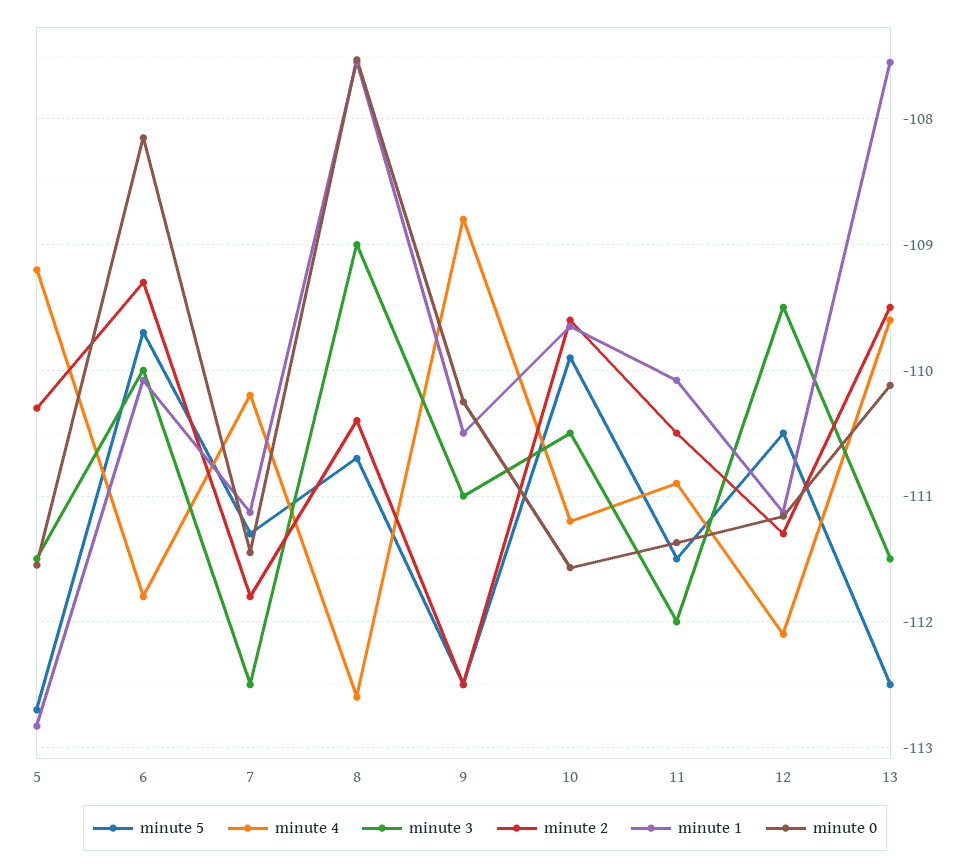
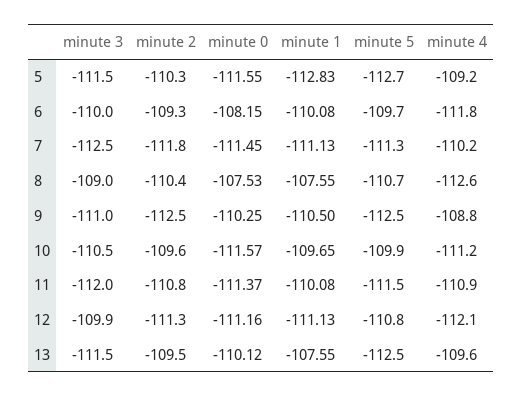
  {
    "minute 5": {
      "5": -112.7,
      "6": -109.7,
      "7": -111.3,
      "8": -110.7,
      "9": -112.5,
      "10": -109.9,
      "11": -111.5,
-     "12": -110.5,
+     "12": -110.8,
      "13": -112.5
    },
    "minute 4": {
      "5": -109.2,
      "6": -111.8,
      "7": -110.2,
      "8": -112.6,
      "9": -108.8,
      "10": -111.2,
      "11": -110.9,
      "12": -112.1,
      "13": -109.6
    },
    "minute 3": {
      "5": -111.5,
      "6": -110,
      "7": -112.5,
      "8": -109,
      "9": -111,
      "10": -110.5,
      "11": -112,
-     "12": -109.5,
+     "12": -109.9,
      "13": -111.5
    },
    "minute 2": {
      "5": -110.3,
      "6": -109.3,
      "7": -111.8,
      "8": -110.4,
      "9": -112.5,
      "10": -109.6,
-     "11": -110.5,
+     "11": -110.8,
      "12": -111.3,
      "13": -109.5
    },
    "minute 1": {
      "5": -112.83,
      "6": -110.08,
      "7": -111.13,
      "8": -107.55,
      "9": -110.5,
      "10": -109.65,
      "11": -110.08,
      "12": -111.13,
      "13": -107.55
    },
    "minute 0": {
      "5": -111.55,
      "6": -108.15,
      "7": -111.45,
      "8": -107.53,
      "9": -110.25,
      "10": -111.57,
      "11": -111.37,
      "12": -111.16,
      "13": -110.12
    }
  }

